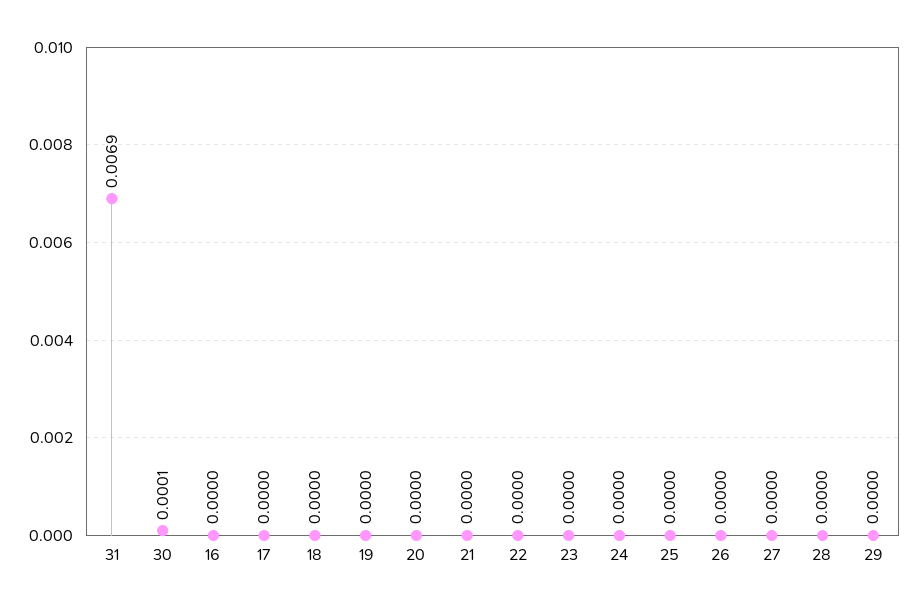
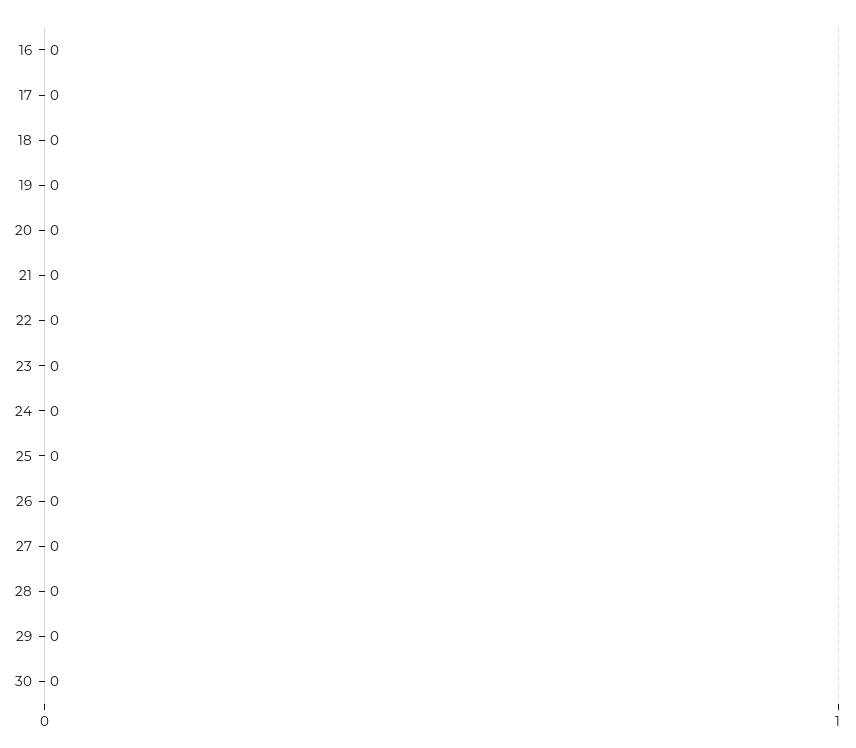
  {
-   "31": 0.0069,
-   "30": 0.0001,
+   "30": 0,
    "16": 0,
    "17": 0,
    "18": 0,
    "19": 0,
    "20": 0,
    "21": 0,
    "22": 0,
    "23": 0,
    "24": 0,
    "25": 0,
    "26": 0,
    "27": 0,
    "28": 0,
    "29": 0
  }

